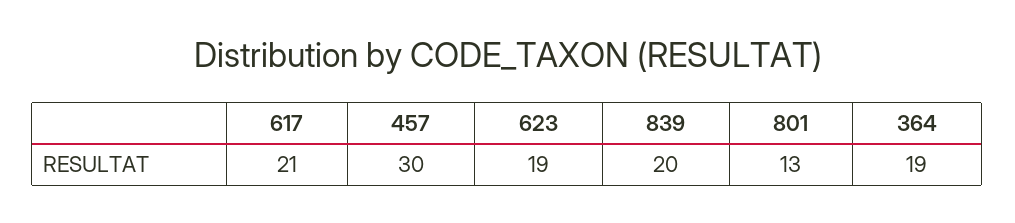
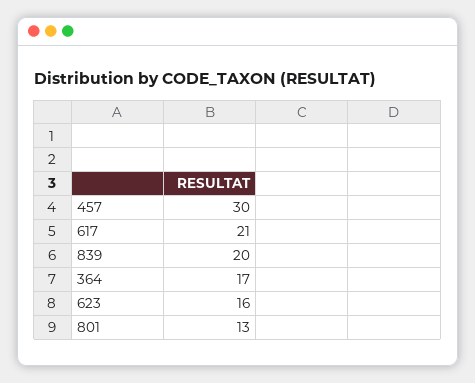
  {
    "617": 21,
    "457": 30,
-   "623": 19,
+   "623": 16,
    "839": 20,
    "801": 13,
-   "364": 19
+   "364": 17
  }

